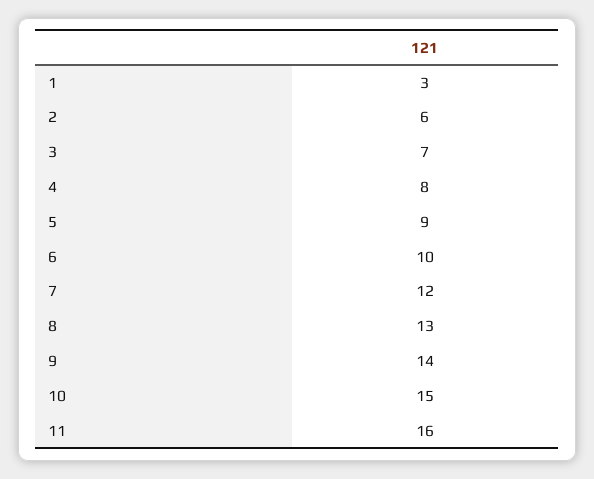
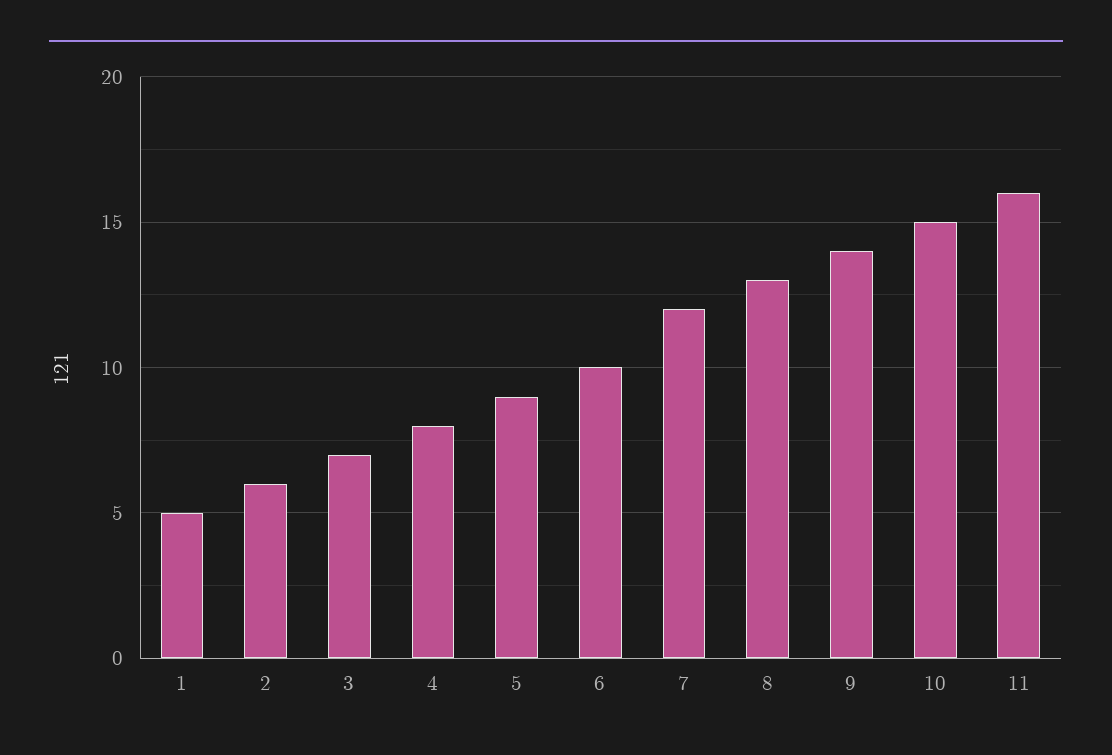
  {
-   "1": 3,
+   "1": 5,
    "2": 6,
    "3": 7,
    "4": 8,
    "5": 9,
    "6": 10,
    "7": 12,
    "8": 13,
    "9": 14,
    "10": 15,
    "11": 16
  }

